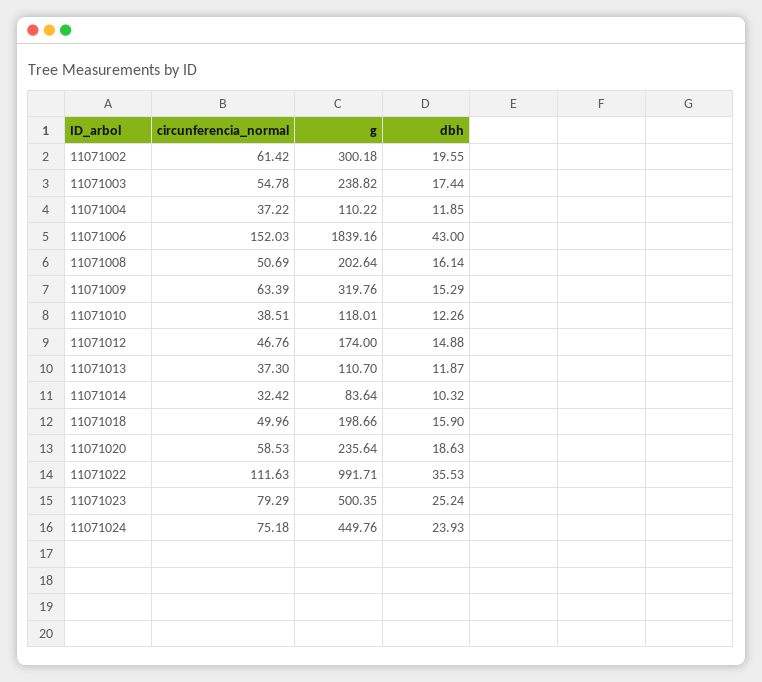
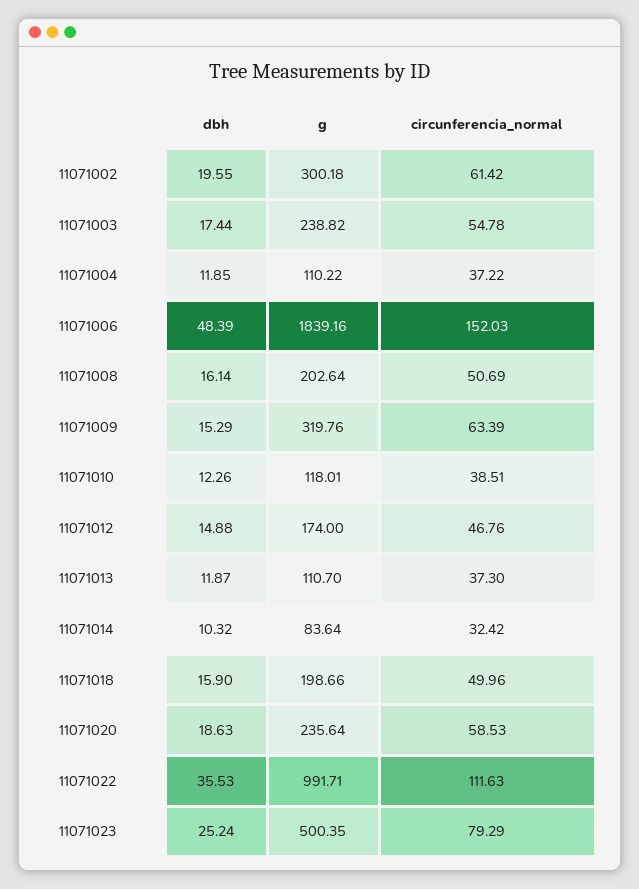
  {
    "circunferencia_normal": {
      "11071002": 61.42,
      "11071003": 54.78,
      "11071004": 37.22,
      "11071006": 152.03,
      "11071008": 50.69,
      "11071009": 63.39,
      "11071010": 38.51,
      "11071012": 46.76,
      "11071013": 37.3,
      "11071014": 32.42,
      "11071018": 49.96,
      "11071020": 58.53,
      "11071022": 111.63,
-     "11071023": 79.29,
+     "11071023": 79.29
-     "11071024": 75.18
    },
    "g": {
      "11071002": 300.18,
      "11071003": 238.82,
      "11071004": 110.22,
      "11071006": 1839.16,
      "11071008": 202.64,
      "11071009": 319.76,
      "11071010": 118.01,
      "11071012": 174,
      "11071013": 110.7,
      "11071014": 83.64,
      "11071018": 198.66,
      "11071020": 235.64,
      "11071022": 991.71,
-     "11071023": 500.35,
+     "11071023": 500.35
-     "11071024": 449.76
    },
    "dbh": {
      "11071002": 19.55,
      "11071003": 17.44,
      "11071004": 11.85,
-     "11071006": 43,
+     "11071006": 48.39,
      "11071008": 16.14,
      "11071009": 15.29,
      "11071010": 12.26,
      "11071012": 14.88,
      "11071013": 11.87,
      "11071014": 10.32,
      "11071018": 15.9,
      "11071020": 18.63,
      "11071022": 35.53,
-     "11071023": 25.24,
+     "11071023": 25.24
-     "11071024": 23.93
    }
  }

